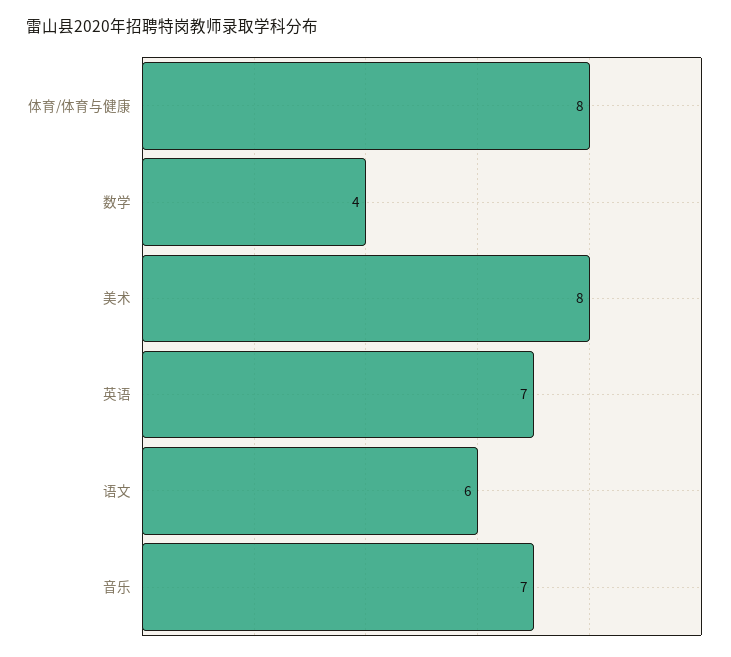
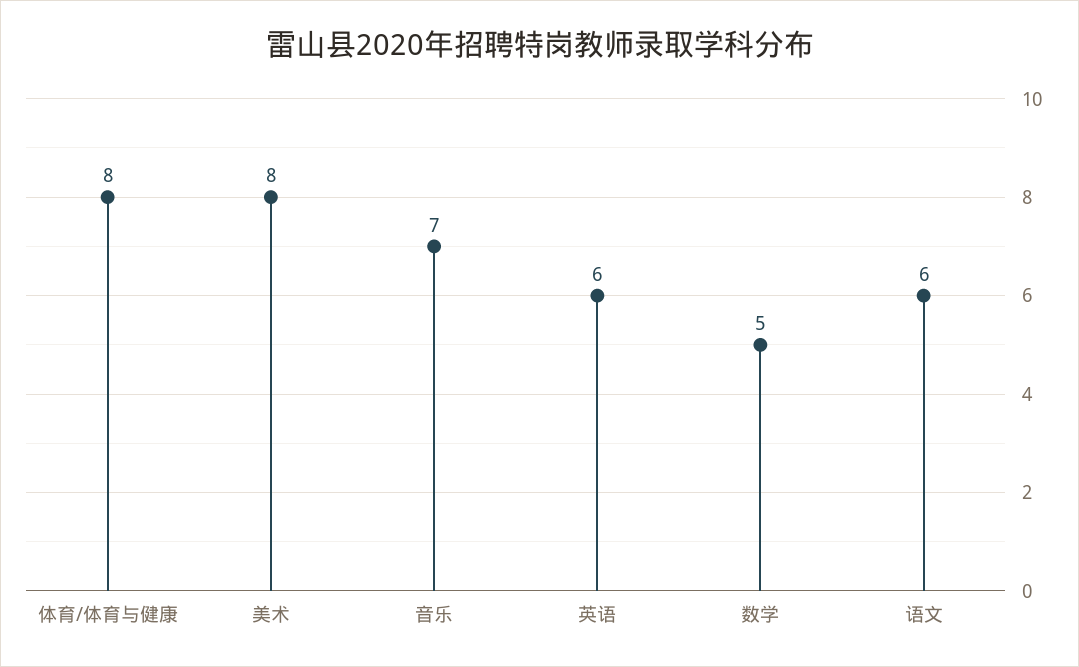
  {
    "体育/体育与健康": 8,
-   "数学": 4,
+   "数学": 5,
    "美术": 8,
-   "英语": 7,
+   "英语": 6,
    "语文": 6,
    "音乐": 7
  }

